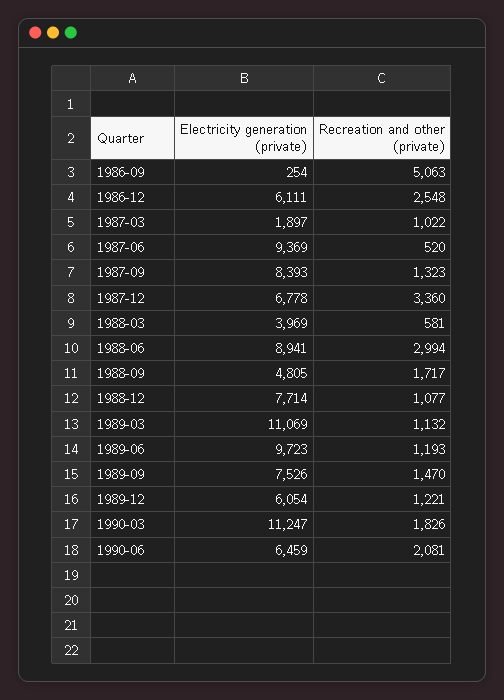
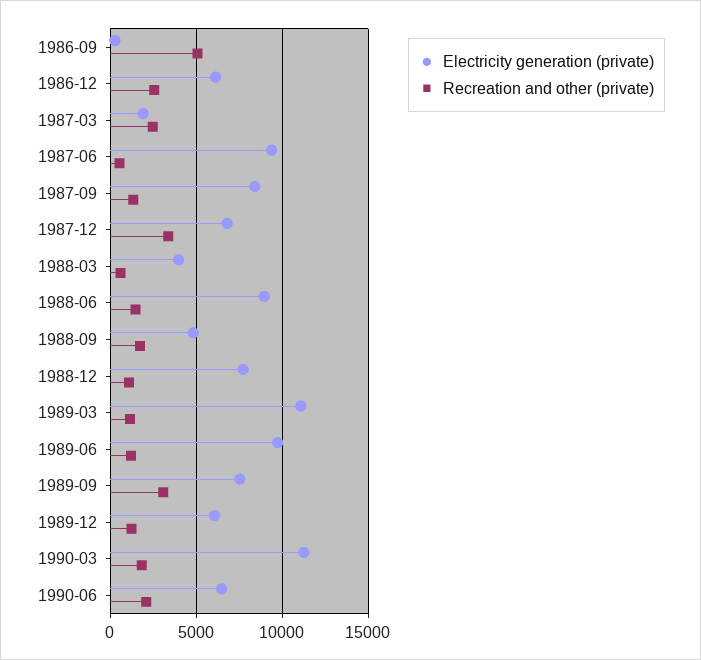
  {
    "Electricity generation (private)": {
      "1986-09": 254,
      "1986-12": 6111,
      "1987-03": 1897,
      "1987-06": 9369,
      "1987-09": 8393,
      "1987-12": 6778,
      "1988-03": 3969,
      "1988-06": 8941,
      "1988-09": 4805,
      "1988-12": 7714,
      "1989-03": 11069,
      "1989-06": 9723,
      "1989-09": 7526,
      "1989-12": 6054,
      "1990-03": 11247,
      "1990-06": 6459
    },
    "Recreation and other (private)": {
      "1986-09": 5063,
      "1986-12": 2548,
-     "1987-03": 1022,
+     "1987-03": 2500,
      "1987-06": 520,
      "1987-09": 1323,
      "1987-12": 3360,
      "1988-03": 581,
-     "1988-06": 2994,
+     "1988-06": 1500,
      "1988-09": 1717,
      "1988-12": 1077,
      "1989-03": 1132,
      "1989-06": 1193,
-     "1989-09": 1470,
+     "1989-09": 3000,
      "1989-12": 1221,
      "1990-03": 1826,
      "1990-06": 2081
    }
  }

